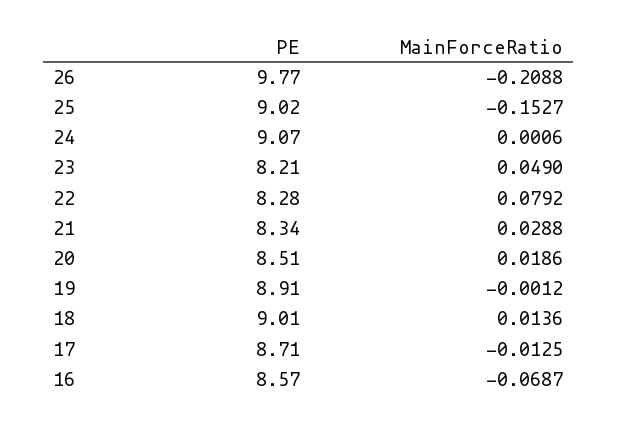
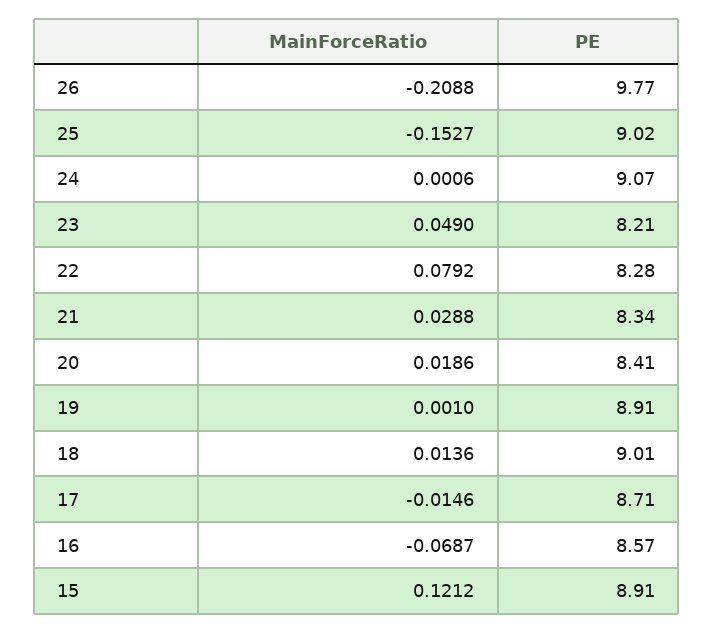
  {
    "PE": {
      "26": 9.77,
      "25": 9.02,
      "24": 9.07,
      "23": 8.21,
      "22": 8.28,
      "21": 8.34,
-     "20": 8.51,
+     "20": 8.41,
      "19": 8.91,
      "18": 9.01,
      "17": 8.71,
-     "16": 8.57
+     "16": 8.57,
+     "15": 8.91
    },
    "MainForceRatio": {
      "26": -0.2088,
      "25": -0.1527,
      "24": 0.0006,
      "23": 0.049,
      "22": 0.0792,
      "21": 0.0288,
      "20": 0.0186,
-     "19": -0.0012,
+     "19": 0.001,
      "18": 0.0136,
-     "17": -0.0125,
+     "17": -0.0146,
-     "16": -0.0687
+     "16": -0.0687,
+     "15": 0.1212
    }
  }

